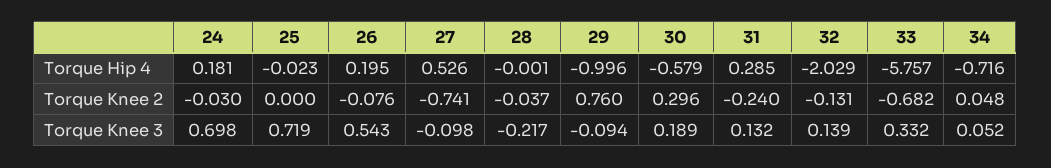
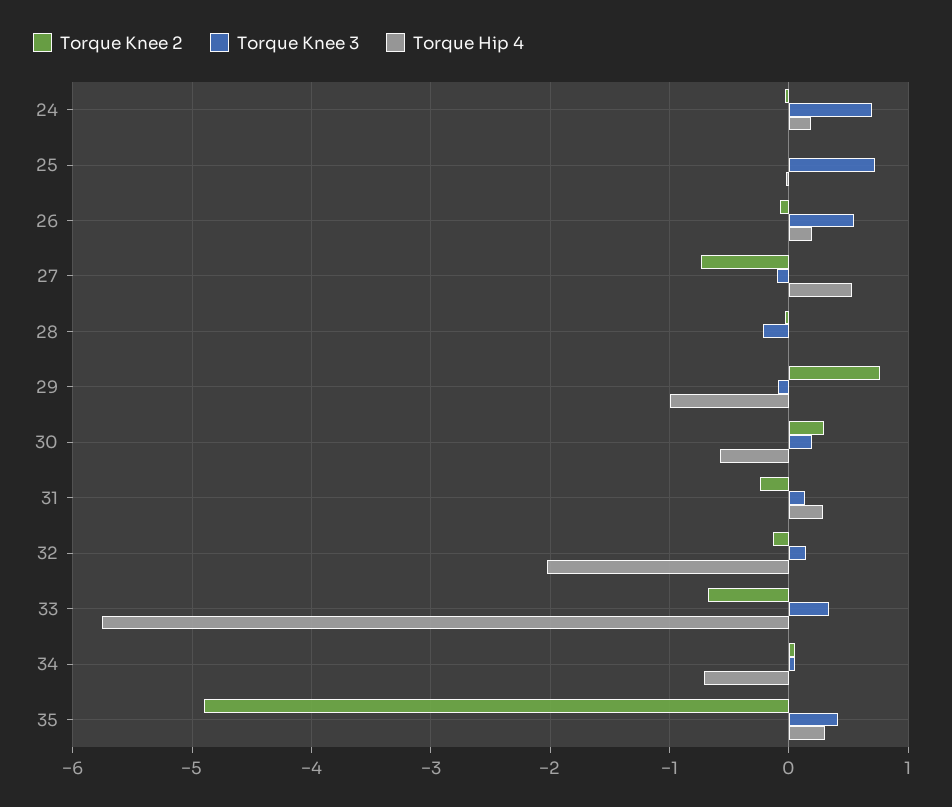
  {
    "Torque Hip 4": {
      "24": 0.181,
      "25": -0.023,
      "26": 0.195,
      "27": 0.526,
      "28": -0.001,
      "29": -0.996,
      "30": -0.579,
      "31": 0.285,
      "32": -2.029,
      "33": -5.757,
-     "34": -0.716
+     "34": -0.716,
+     "35": 0.3
    },
    "Torque Knee 2": {
      "24": -0.03,
      "25": 0,
      "26": -0.076,
      "27": -0.741,
      "28": -0.037,
      "29": 0.76,
      "30": 0.296,
      "31": -0.24,
      "32": -0.131,
      "33": -0.682,
-     "34": 0.048
+     "34": 0.048,
+     "35": -4.9
    },
    "Torque Knee 3": {
      "24": 0.698,
      "25": 0.719,
      "26": 0.543,
      "27": -0.098,
      "28": -0.217,
      "29": -0.094,
      "30": 0.189,
      "31": 0.132,
      "32": 0.139,
      "33": 0.332,
-     "34": 0.052
+     "34": 0.052,
+     "35": 0.4
    }
  }

